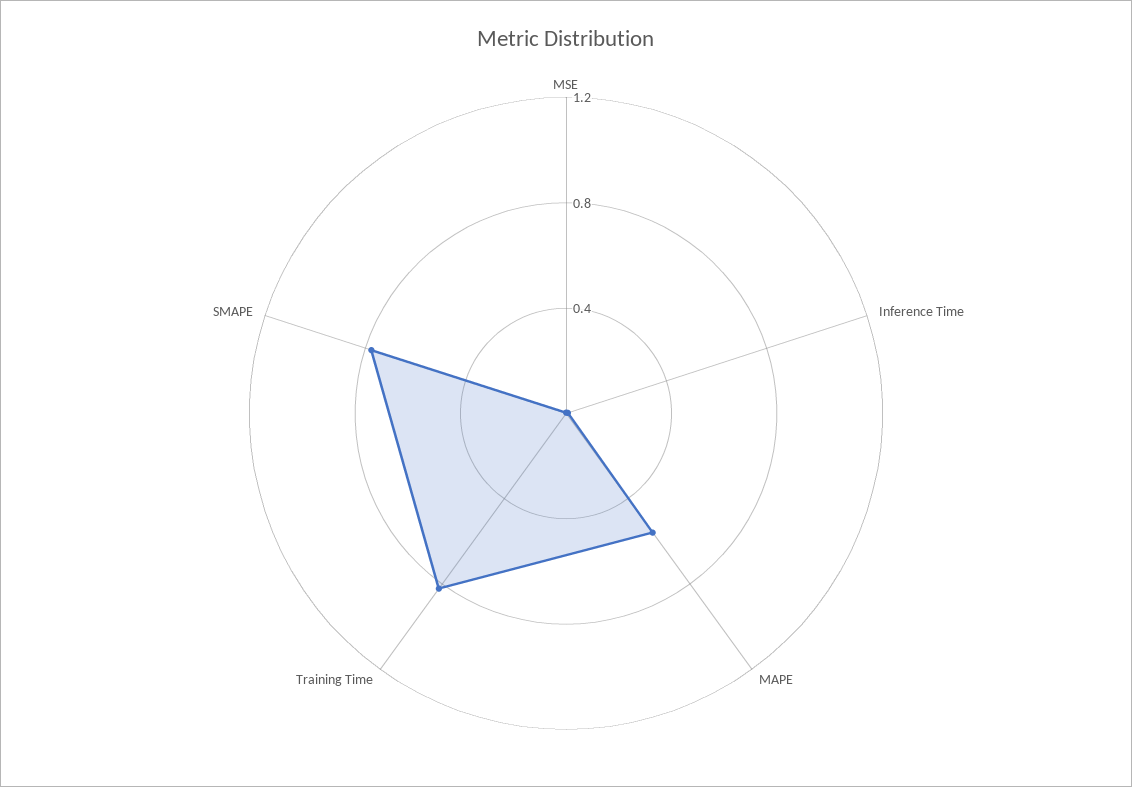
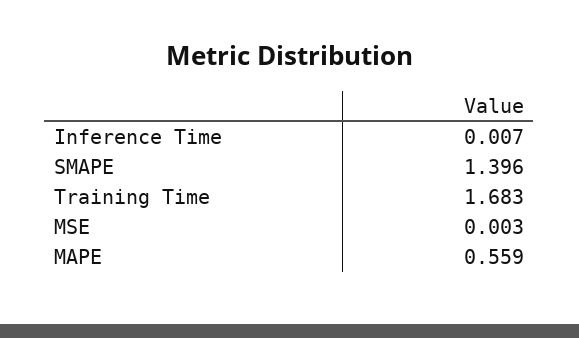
  {
    "MSE": 0.003,
    "Inference Time": 0.007,
    "MAPE": 0.559,
-   "Training Time": 0.8,
+   "Training Time": 1.683,
-   "SMAPE": 0.8
+   "SMAPE": 1.396
  }

